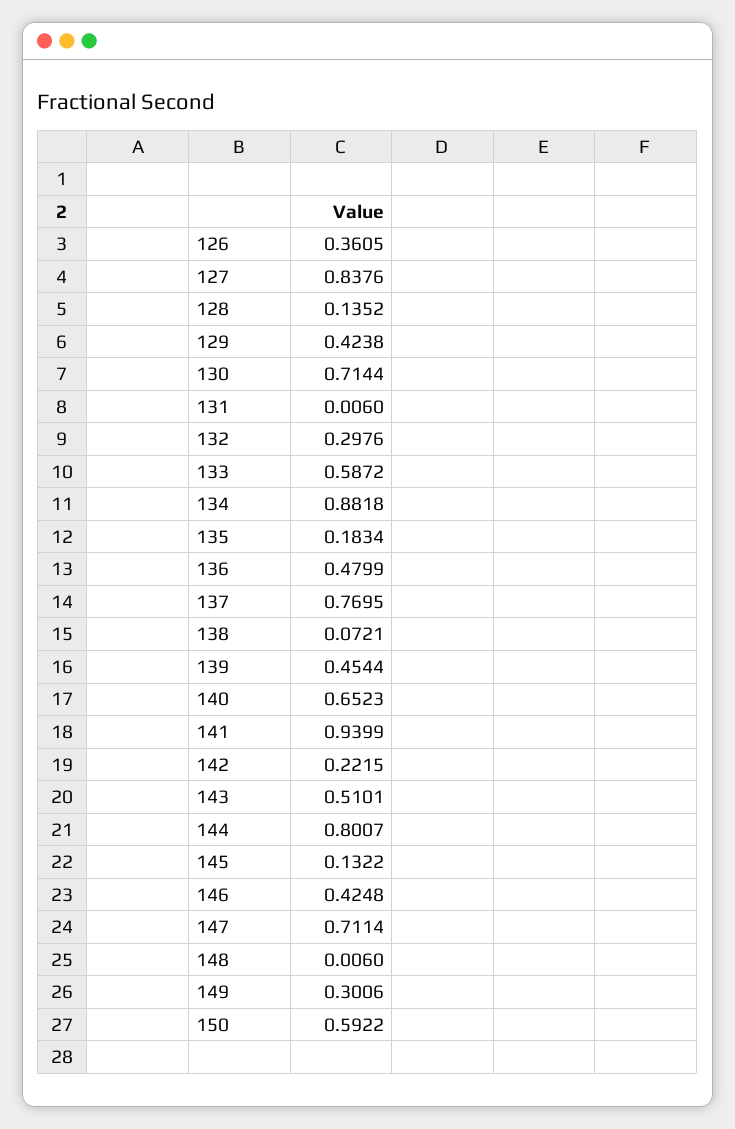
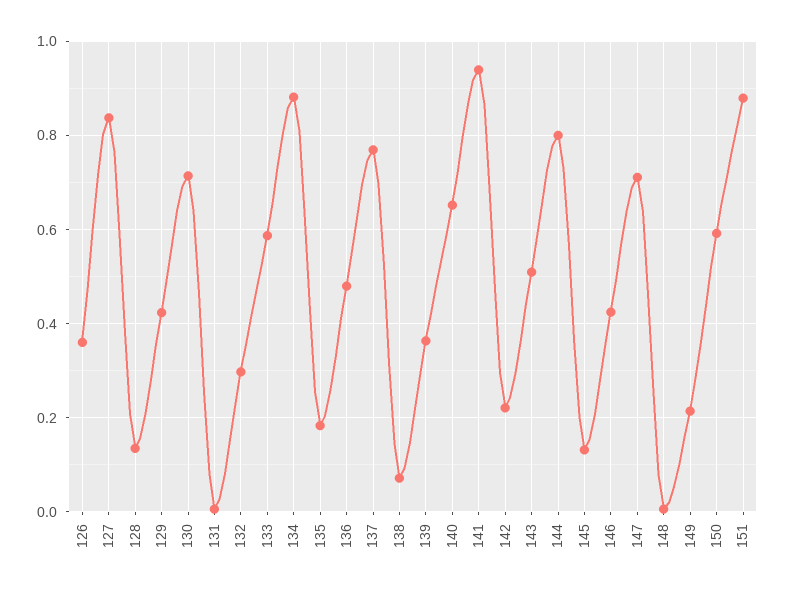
  {
    "126": 0.3605,
    "127": 0.8376,
    "128": 0.1352,
    "129": 0.4238,
    "130": 0.7144,
    "131": 0.006,
    "132": 0.2976,
    "133": 0.5872,
    "134": 0.8818,
    "135": 0.1834,
    "136": 0.4799,
    "137": 0.7695,
    "138": 0.0721,
-   "139": 0.4544,
+   "139": 0.36,
    "140": 0.6523,
    "141": 0.9399,
    "142": 0.2215,
    "143": 0.5101,
    "144": 0.8007,
    "145": 0.1322,
    "146": 0.4248,
    "147": 0.7114,
    "148": 0.006,
-   "149": 0.3006,
+   "149": 0.22,
-   "150": 0.5922
+   "150": 0.5922,
+   "151": 0.88
  }

